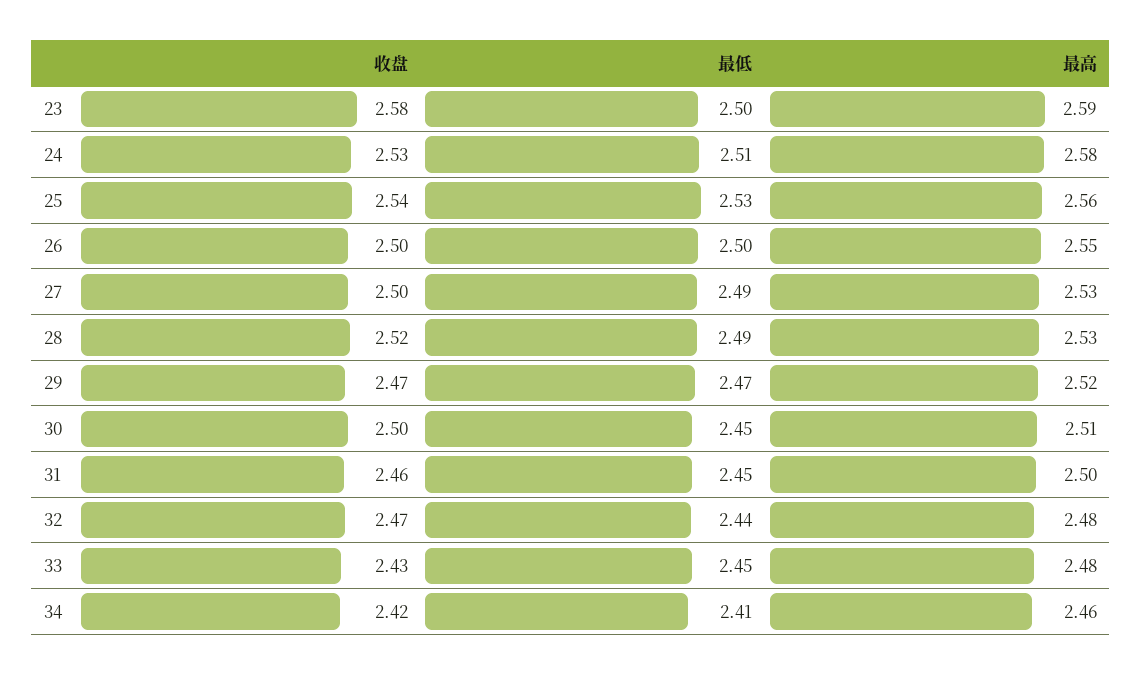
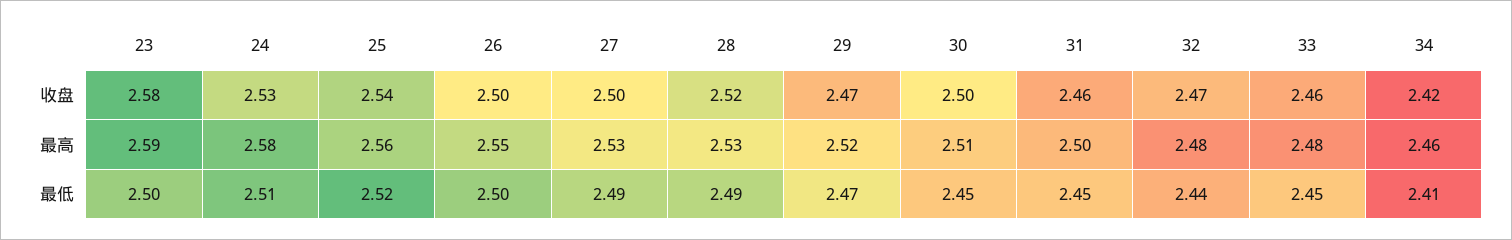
  {
    "收盘": {
      "23": 2.58,
      "24": 2.53,
      "25": 2.54,
      "26": 2.5,
      "27": 2.5,
      "28": 2.52,
      "29": 2.47,
      "30": 2.5,
      "31": 2.46,
      "32": 2.47,
-     "33": 2.43,
+     "33": 2.46,
      "34": 2.42
    },
    "最低": {
      "23": 2.5,
      "24": 2.51,
-     "25": 2.53,
+     "25": 2.52,
      "26": 2.5,
      "27": 2.49,
      "28": 2.49,
      "29": 2.47,
      "30": 2.45,
      "31": 2.45,
      "32": 2.44,
      "33": 2.45,
      "34": 2.41
    },
    "最高": {
      "23": 2.59,
      "24": 2.58,
      "25": 2.56,
      "26": 2.55,
      "27": 2.53,
      "28": 2.53,
      "29": 2.52,
      "30": 2.51,
      "31": 2.5,
      "32": 2.48,
      "33": 2.48,
      "34": 2.46
    }
  }

